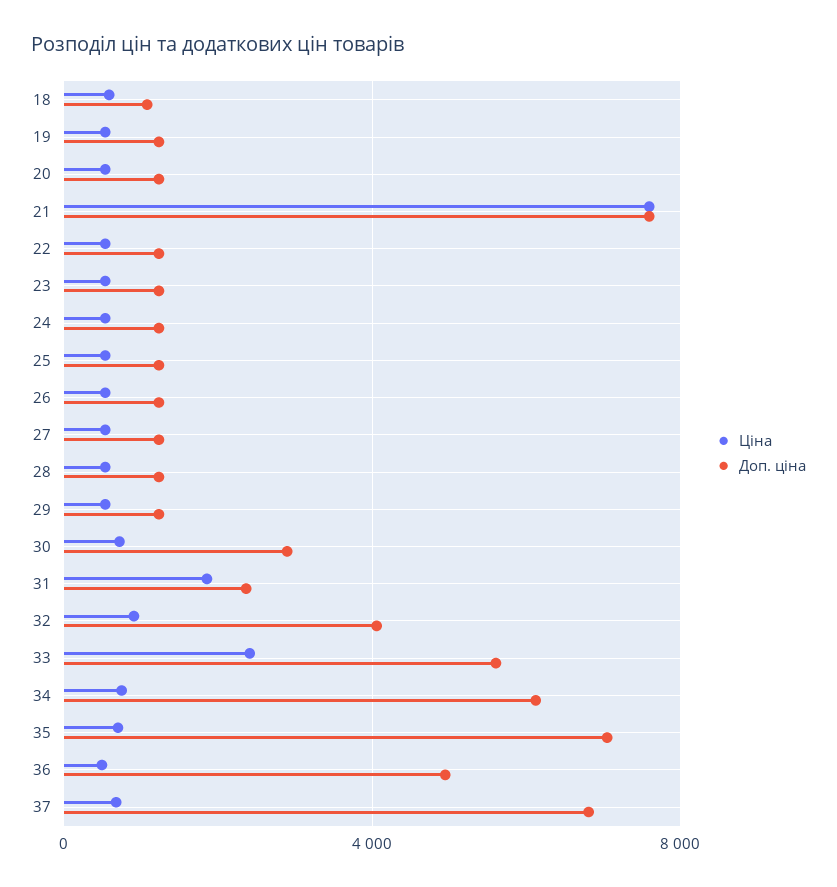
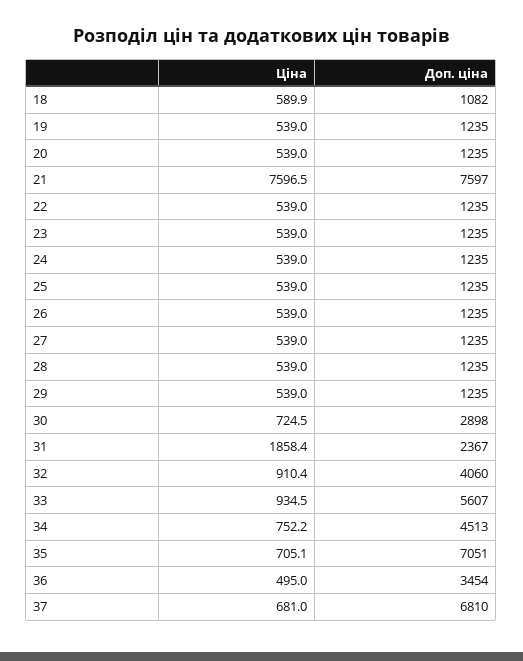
  {
    "Ціна": {
      "18": 589.9,
      "19": 539,
      "20": 539,
      "21": 7596.5,
      "22": 539,
      "23": 539,
      "24": 539,
      "25": 539,
      "26": 539,
      "27": 539,
      "28": 539,
      "29": 539,
      "30": 724.5,
      "31": 1858.4,
      "32": 910.4,
-     "33": 2500,
+     "33": 934.5,
      "34": 752.2,
      "35": 705.1,
      "36": 495,
      "37": 681
    },
    "Доп. ціна": {
      "18": 1082,
      "19": 1235,
      "20": 1235,
      "21": 7597,
      "22": 1235,
      "23": 1235,
      "24": 1235,
      "25": 1235,
      "26": 1235,
      "27": 1235,
      "28": 1235,
      "29": 1235,
      "30": 2898,
      "31": 2367,
      "32": 4060,
      "33": 5607,
-     "34": 6000,
+     "34": 4513,
      "35": 7051,
-     "36": 5000,
+     "36": 3454,
      "37": 6810
    }
  }

